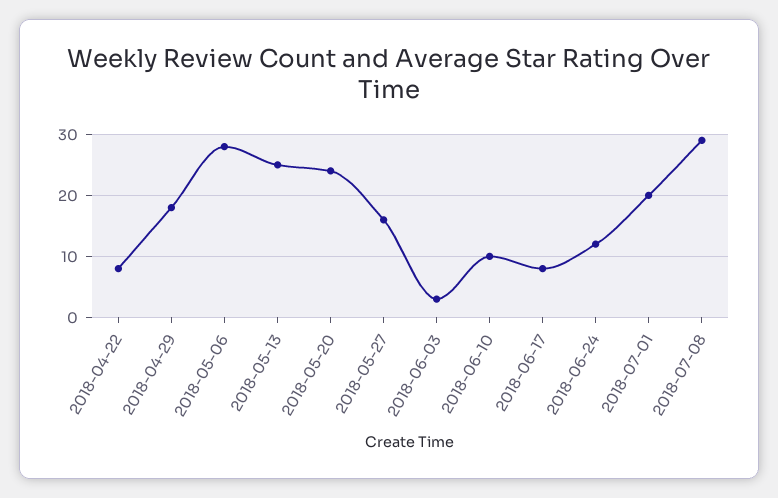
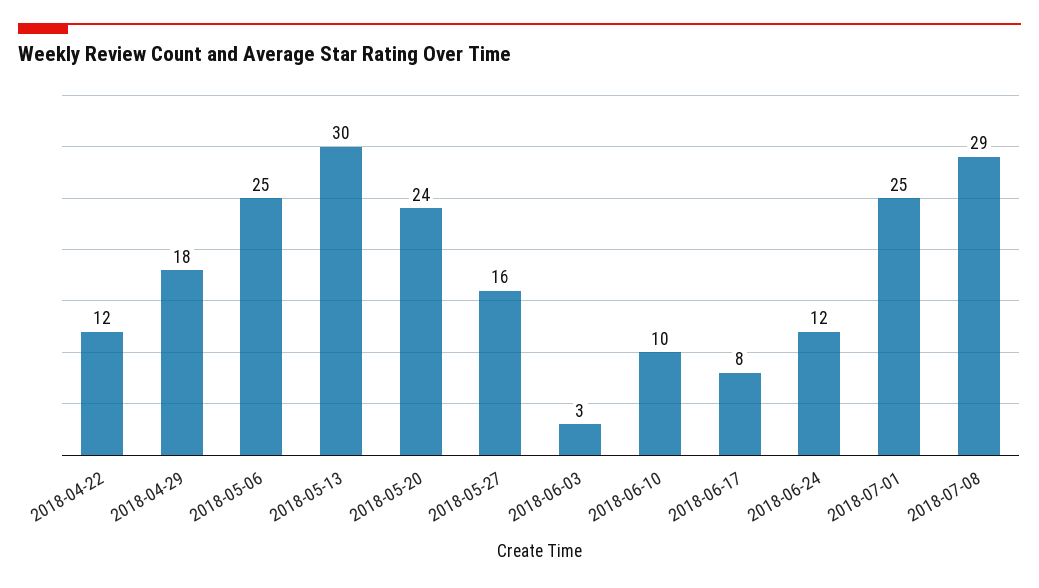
  {
-   "2018-04-22": 8,
+   "2018-04-22": 12,
    "2018-04-29": 18,
-   "2018-05-06": 28,
+   "2018-05-06": 25,
-   "2018-05-13": 25,
+   "2018-05-13": 30,
    "2018-05-20": 24,
    "2018-05-27": 16,
    "2018-06-03": 3,
    "2018-06-10": 10,
    "2018-06-17": 8,
    "2018-06-24": 12,
-   "2018-07-01": 20,
+   "2018-07-01": 25,
    "2018-07-08": 29
  }

